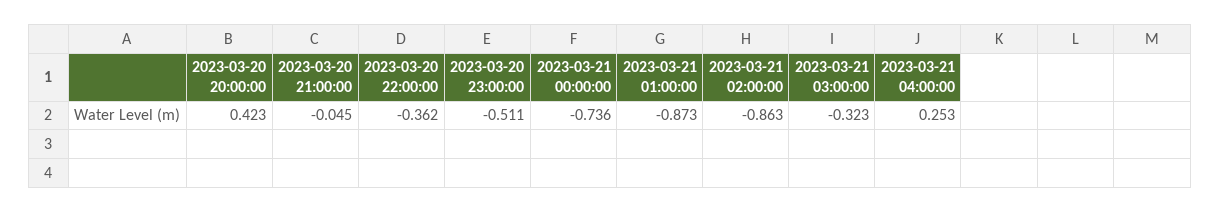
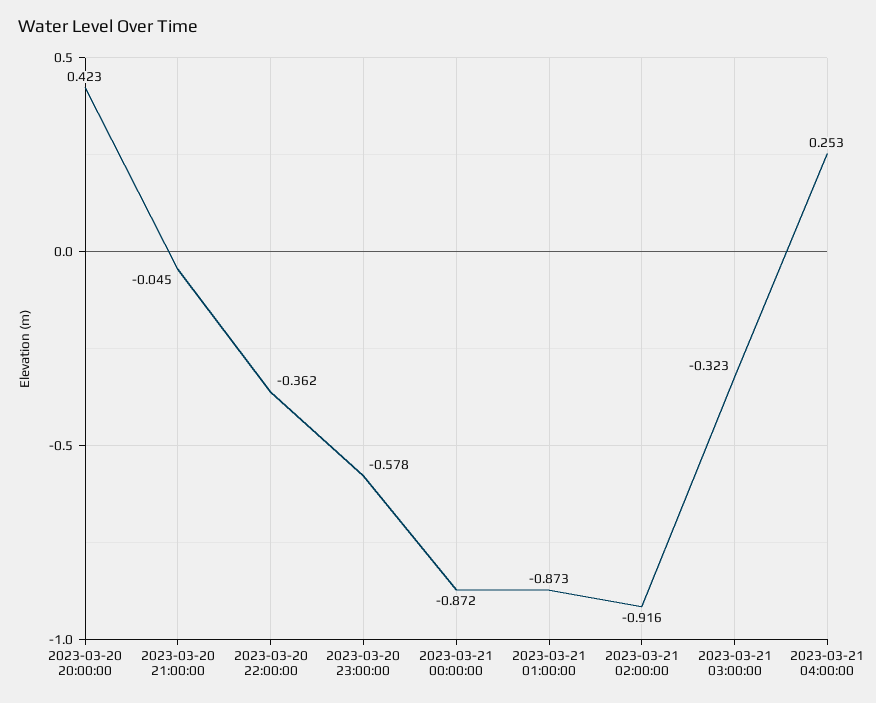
  {
    "2023-03-20 20:00:00": 0.423,
    "2023-03-20 21:00:00": -0.045,
    "2023-03-20 22:00:00": -0.362,
-   "2023-03-20 23:00:00": -0.511,
+   "2023-03-20 23:00:00": -0.578,
-   "2023-03-21 00:00:00": -0.736,
+   "2023-03-21 00:00:00": -0.872,
    "2023-03-21 01:00:00": -0.873,
-   "2023-03-21 02:00:00": -0.863,
+   "2023-03-21 02:00:00": -0.916,
    "2023-03-21 03:00:00": -0.323,
    "2023-03-21 04:00:00": 0.253
  }

